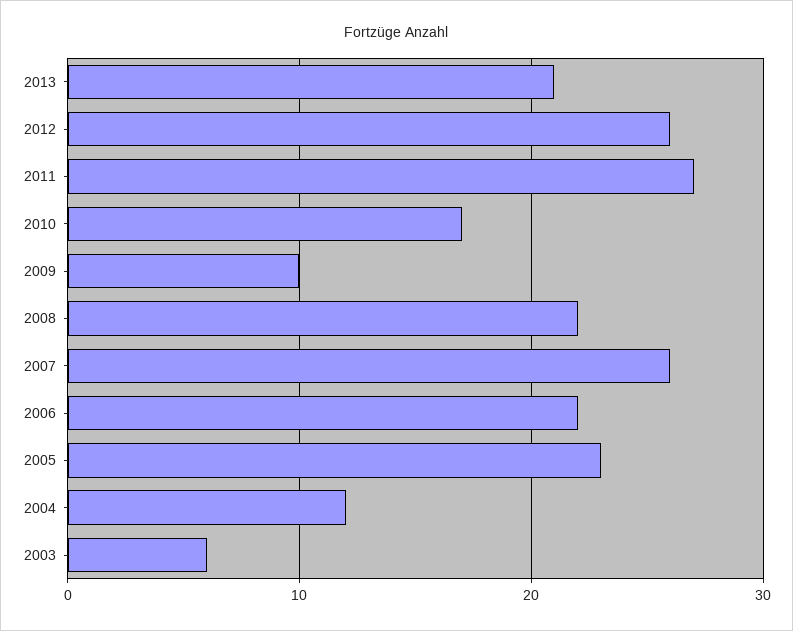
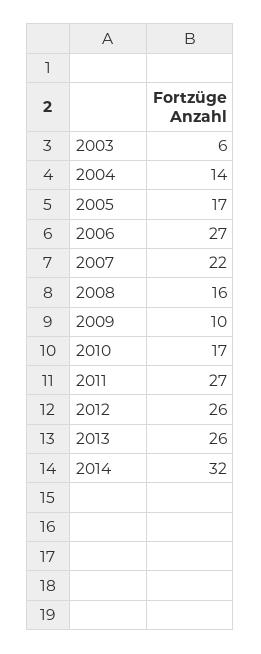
  {
-   "2013": 21,
+   "2013": 26,
    "2012": 26,
    "2011": 27,
    "2010": 17,
    "2009": 10,
-   "2008": 22,
+   "2008": 16,
-   "2007": 26,
+   "2007": 22,
-   "2006": 22,
+   "2006": 27,
-   "2005": 23,
+   "2005": 17,
-   "2004": 12,
+   "2004": 14,
-   "2003": 6
+   "2003": 6,
+   "2014": 32
  }

